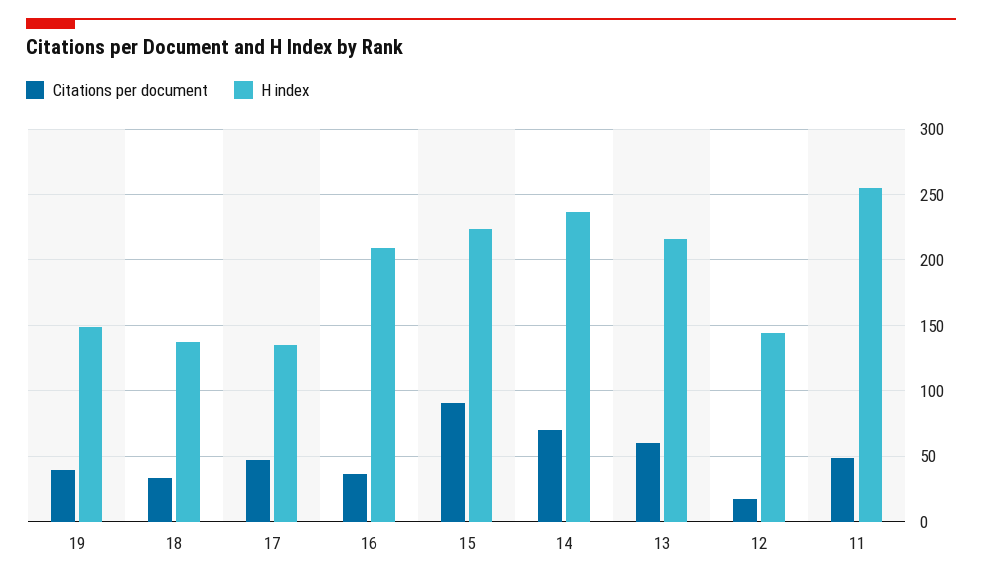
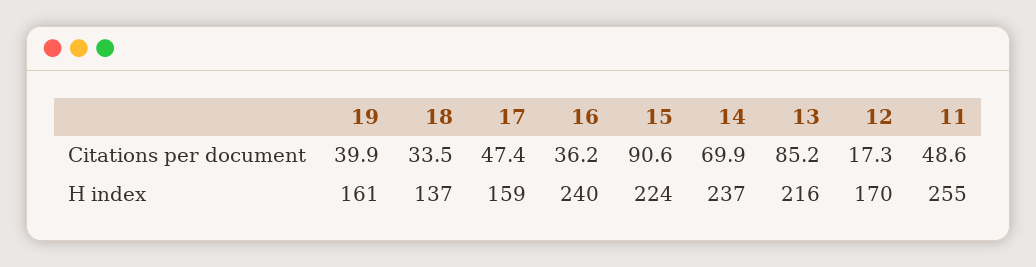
  {
    "Citations per document": {
      "19": 39.9,
      "18": 33.5,
      "17": 47.4,
      "16": 36.2,
      "15": 90.6,
      "14": 69.9,
-     "13": 60,
+     "13": 85.2,
      "12": 17.3,
      "11": 48.6
    },
    "H index": {
-     "19": 150,
+     "19": 161,
      "18": 137,
-     "17": 135,
+     "17": 159,
-     "16": 210,
+     "16": 240,
      "15": 224,
      "14": 237,
      "13": 216,
-     "12": 145,
+     "12": 170,
      "11": 255
    }
  }

